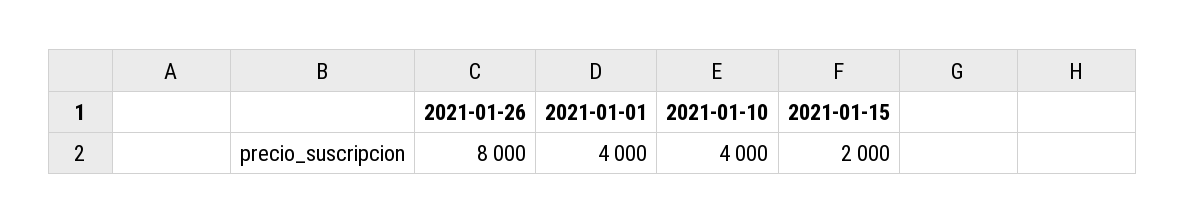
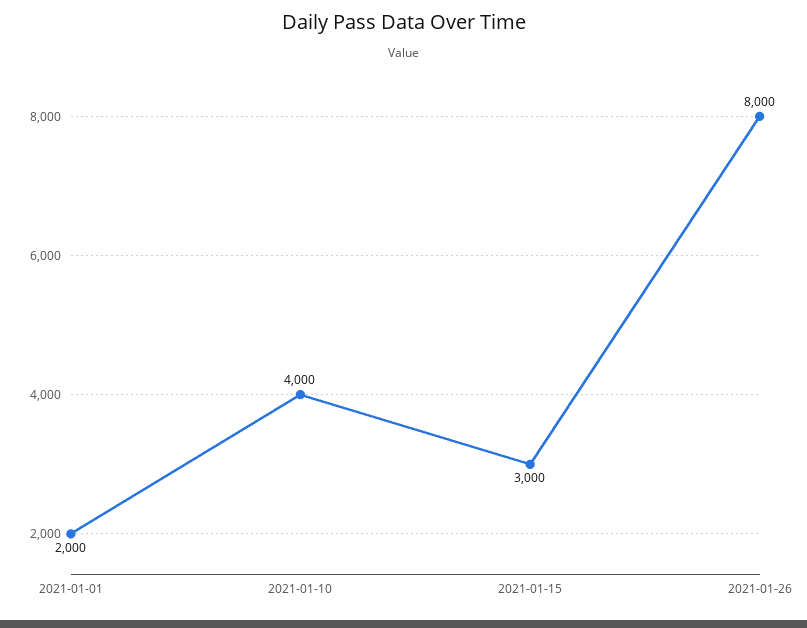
  {
    "2021-01-26": 8000,
-   "2021-01-01": 4000,
+   "2021-01-01": 2000,
    "2021-01-10": 4000,
-   "2021-01-15": 2000
+   "2021-01-15": 3000
  }

